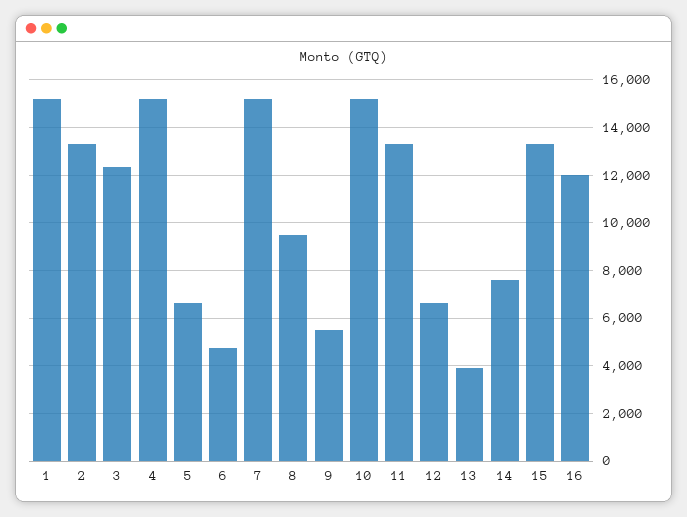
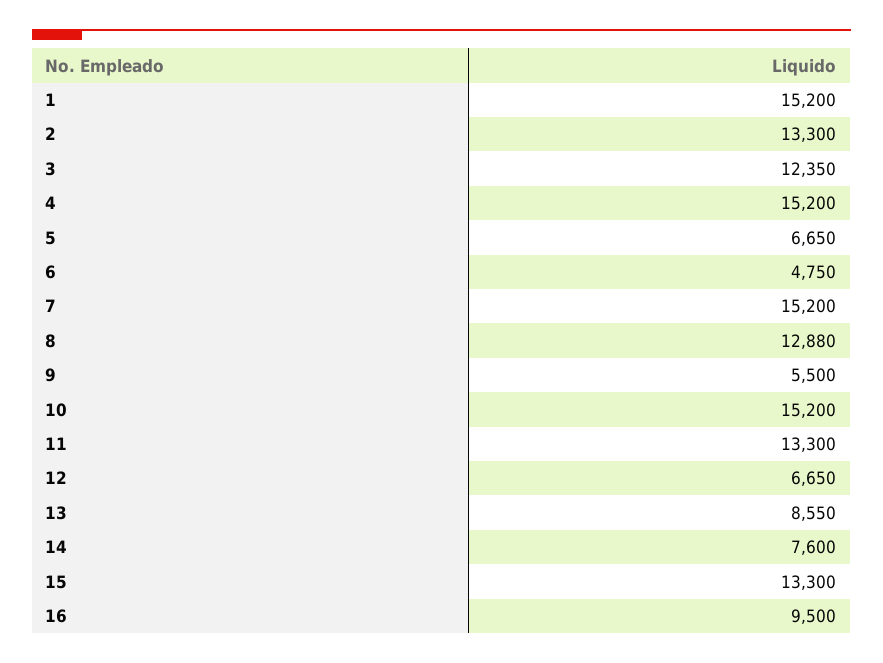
  {
    "1": 15200,
    "2": 13300,
    "3": 12350,
    "4": 15200,
    "5": 6650,
    "6": 4750,
    "7": 15200,
-   "8": 9500,
+   "8": 12880,
    "9": 5500,
    "10": 15200,
    "11": 13300,
    "12": 6650,
-   "13": 4000,
+   "13": 8550,
    "14": 7600,
    "15": 13300,
-   "16": 12000
+   "16": 9500
  }

